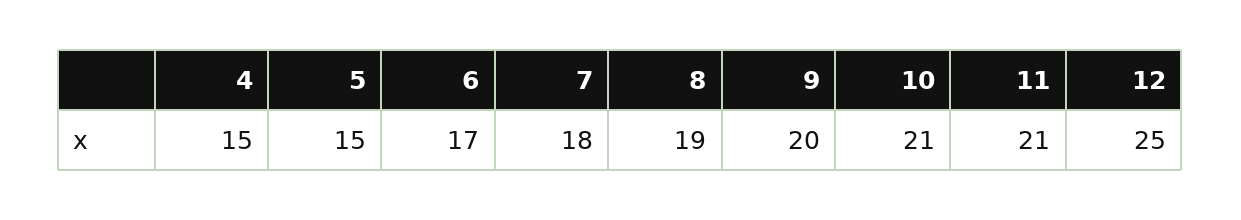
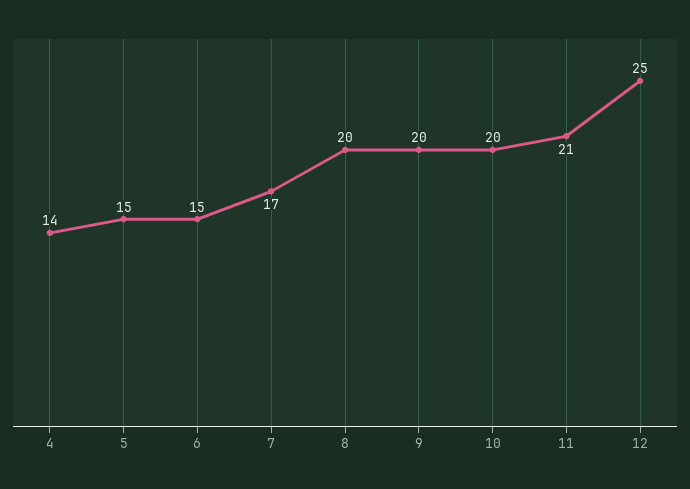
  {
-   "4": 15,
+   "4": 14,
    "5": 15,
-   "6": 17,
+   "6": 15,
-   "7": 18,
+   "7": 17,
-   "8": 19,
+   "8": 20,
    "9": 20,
-   "10": 21,
+   "10": 20,
    "11": 21,
    "12": 25
  }

